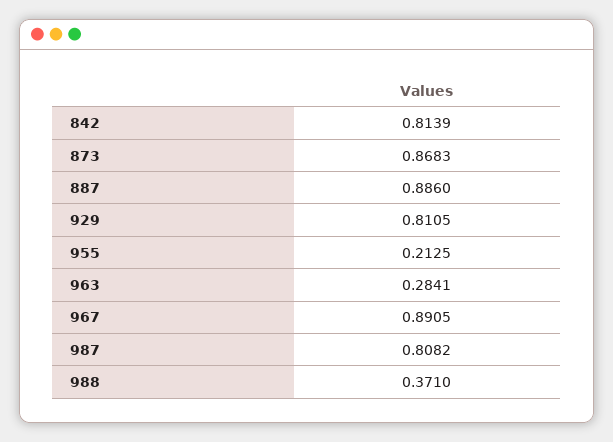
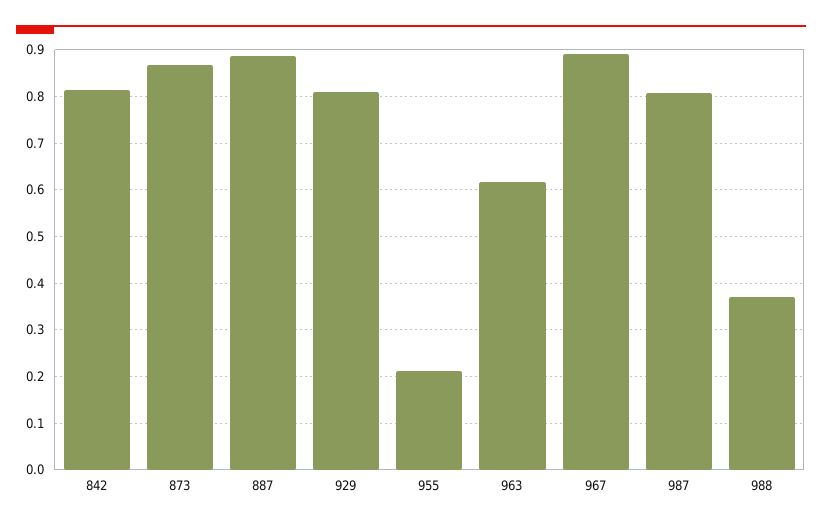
  {
    "842": 0.8139,
    "873": 0.8683,
    "887": 0.886,
    "929": 0.8105,
    "955": 0.2125,
-   "963": 0.2841,
+   "963": 0.62,
    "967": 0.8905,
    "987": 0.8082,
    "988": 0.371
  }

